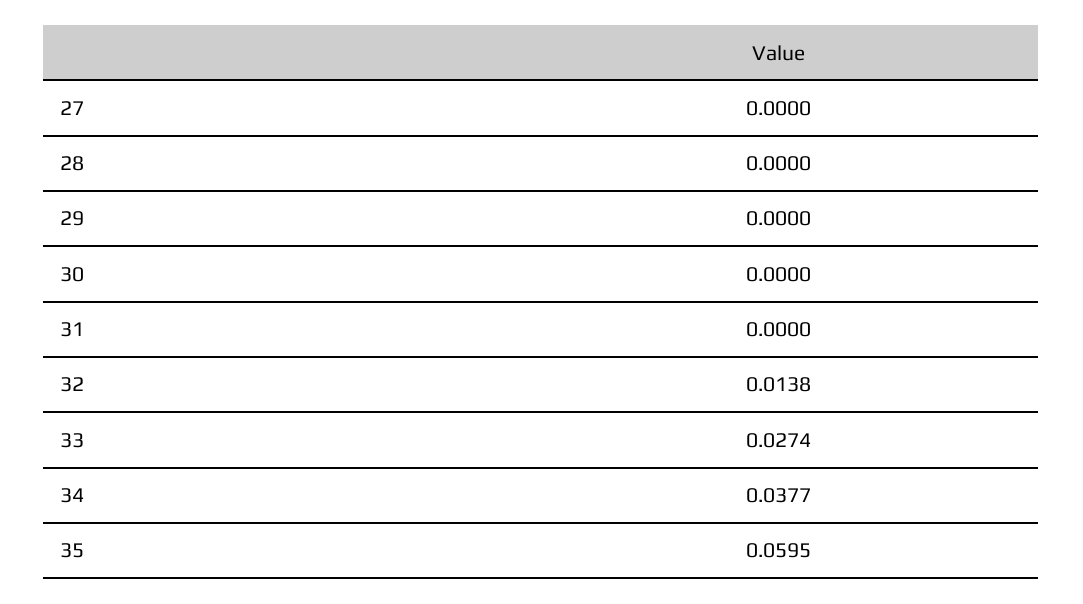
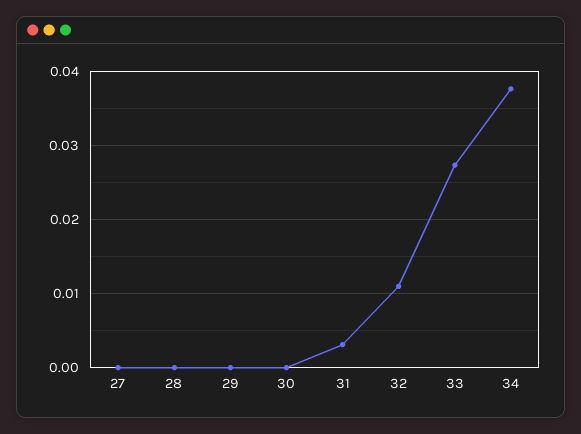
  {
    "27": 0,
    "28": 0,
    "29": 0,
    "30": 0,
-   "31": 0,
+   "31": 0.003,
-   "32": 0.0138,
+   "32": 0.011,
    "33": 0.0274,
-   "34": 0.0377,
+   "34": 0.0377
-   "35": 0.0595
  }

